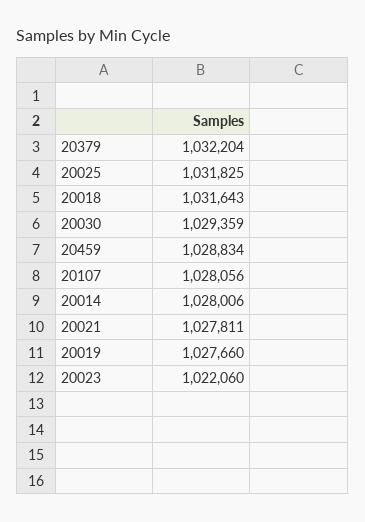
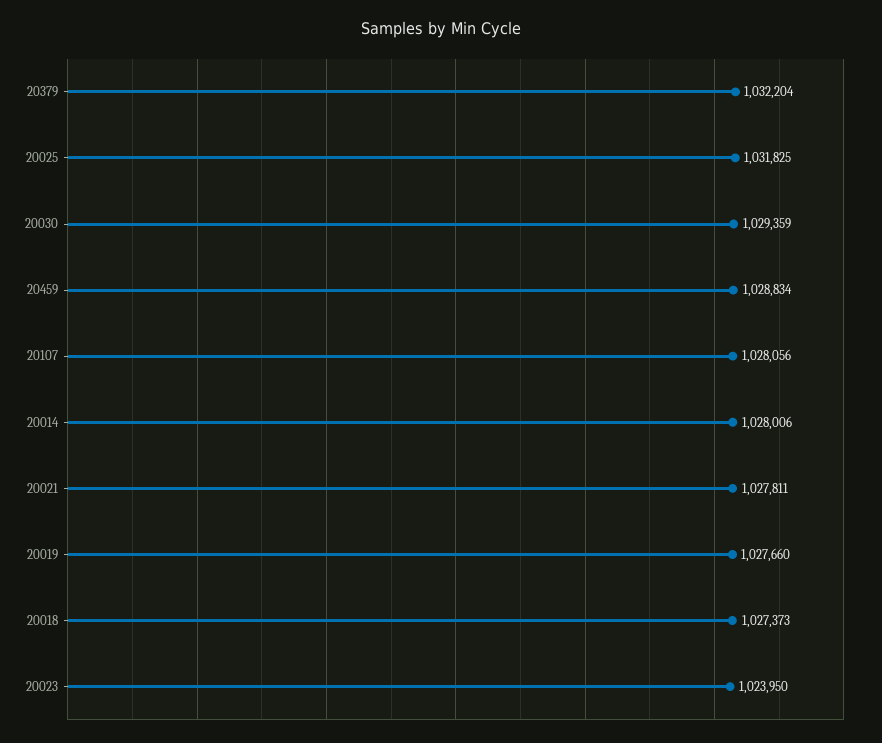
  {
    "20379": 1032204,
    "20025": 1031825,
-   "20018": 1031643,
+   "20018": 1027373,
    "20030": 1029359,
    "20459": 1028834,
    "20107": 1028056,
    "20014": 1028006,
    "20021": 1027811,
    "20019": 1027660,
-   "20023": 1022060
+   "20023": 1023950
  }

